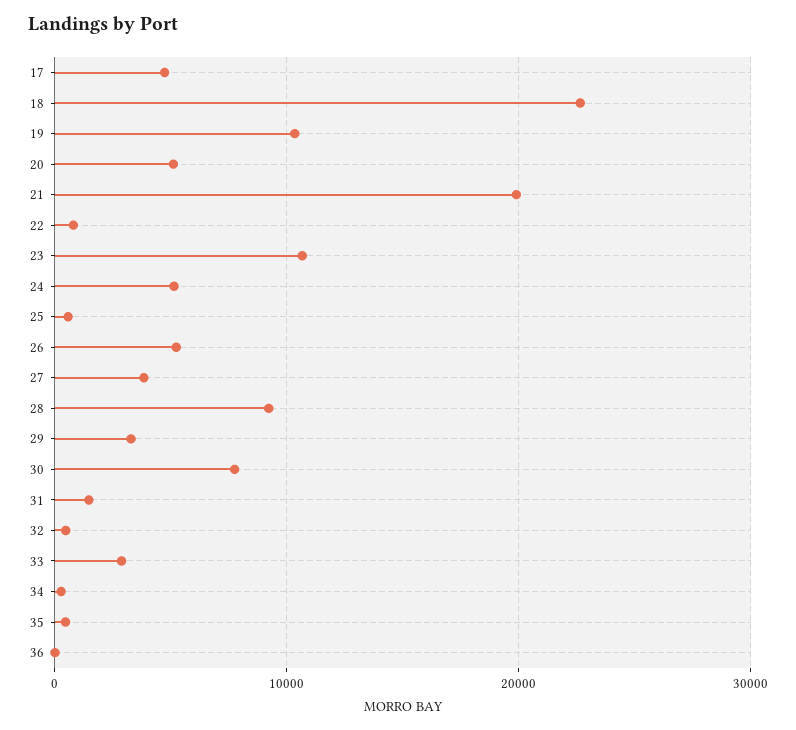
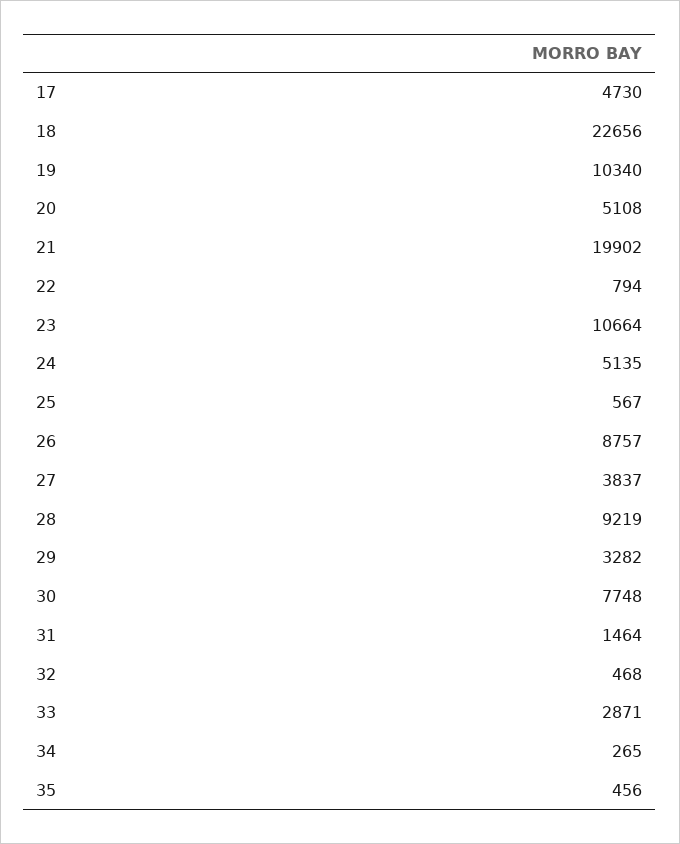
  {
    "17": 4730,
    "18": 22656,
    "19": 10340,
    "20": 5108,
    "21": 19902,
    "22": 794,
    "23": 10664,
    "24": 5135,
    "25": 567,
-   "26": 5000,
+   "26": 8757,
    "27": 3837,
    "28": 9219,
    "29": 3282,
    "30": 7748,
    "31": 1464,
    "32": 468,
    "33": 2871,
    "34": 265,
-   "35": 456,
+   "35": 456
-   "36": 0
  }

